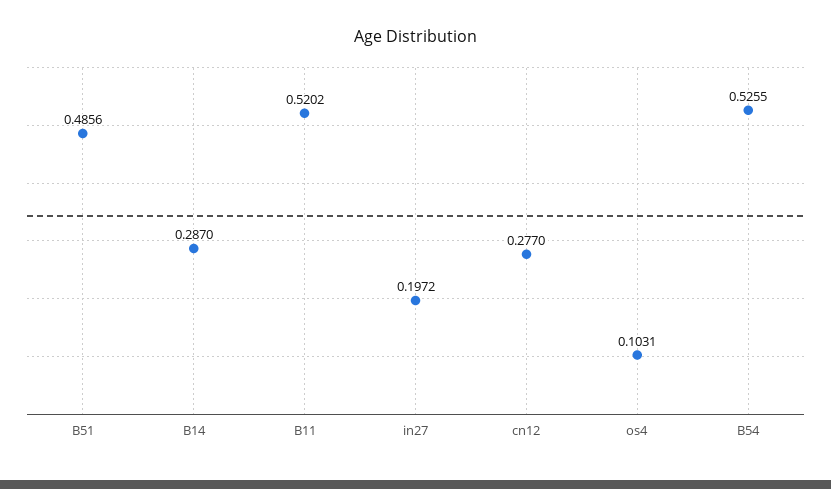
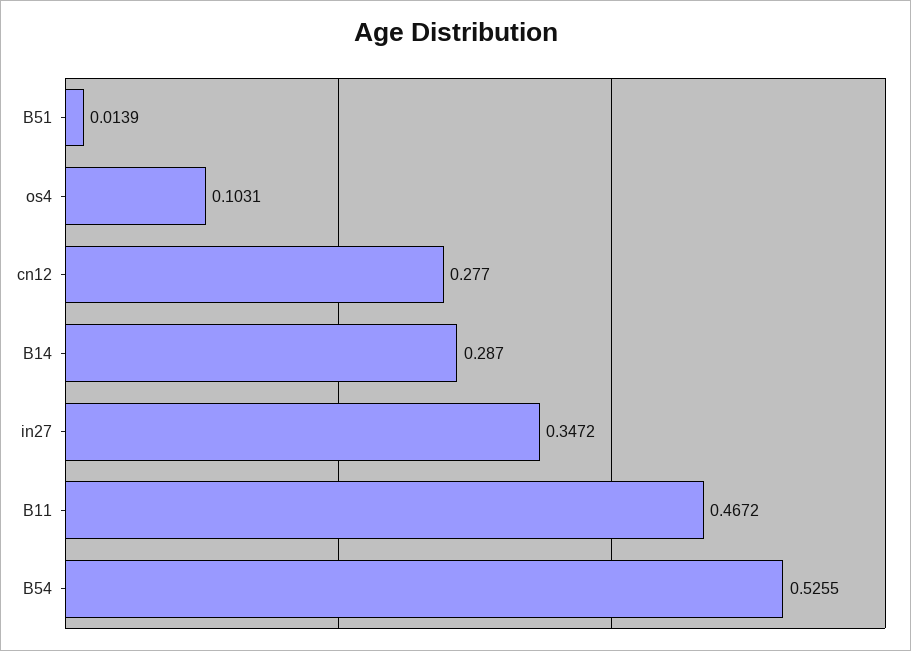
  {
-   "B51": 0.4856,
+   "B51": 0.0139,
    "B14": 0.287,
-   "B11": 0.5202,
+   "B11": 0.4672,
-   "in27": 0.1972,
+   "in27": 0.3472,
    "cn12": 0.277,
    "os4": 0.1031,
    "B54": 0.5255
  }

